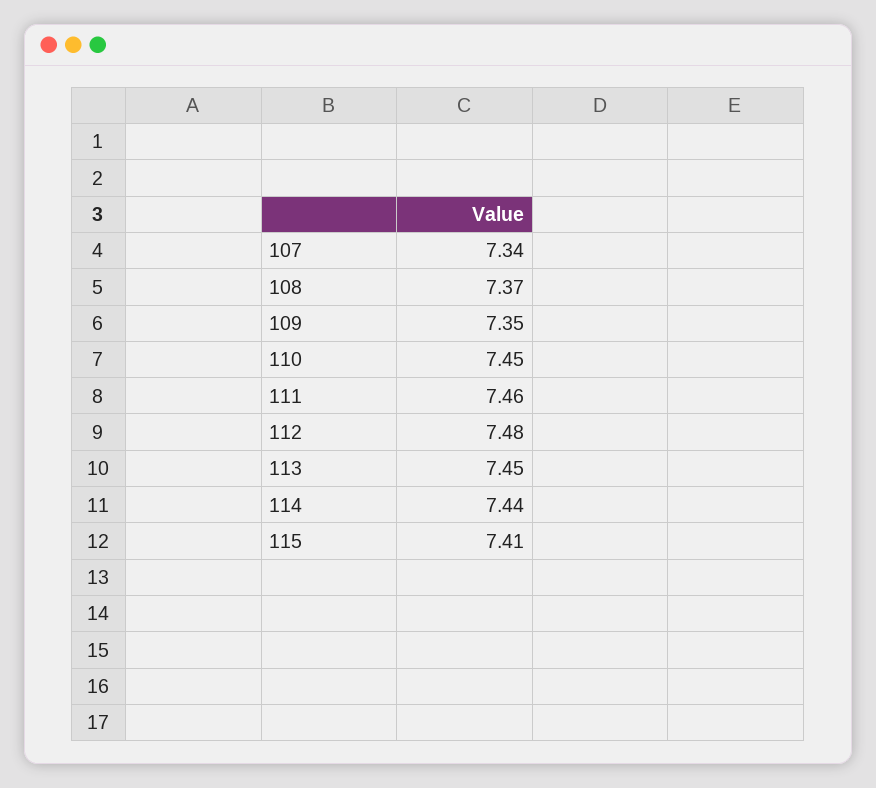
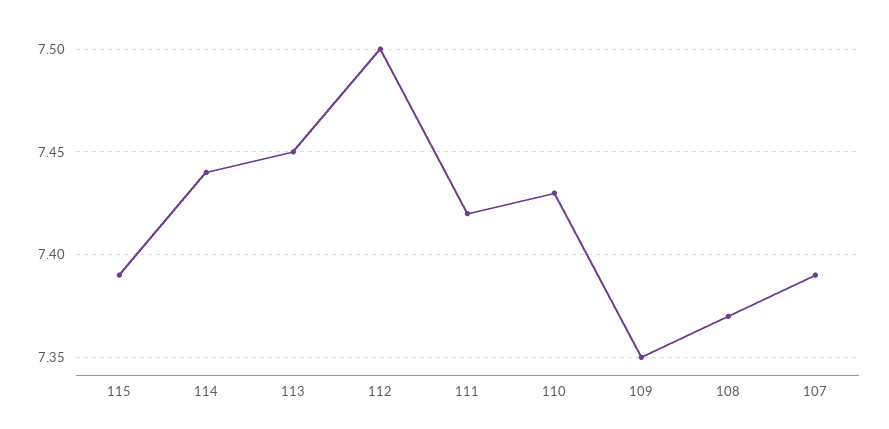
  {
-   "107": 7.34,
+   "107": 7.39,
    "108": 7.37,
    "109": 7.35,
-   "110": 7.45,
+   "110": 7.43,
-   "111": 7.46,
+   "111": 7.42,
-   "112": 7.48,
+   "112": 7.5,
    "113": 7.45,
    "114": 7.44,
-   "115": 7.41
+   "115": 7.39
  }

